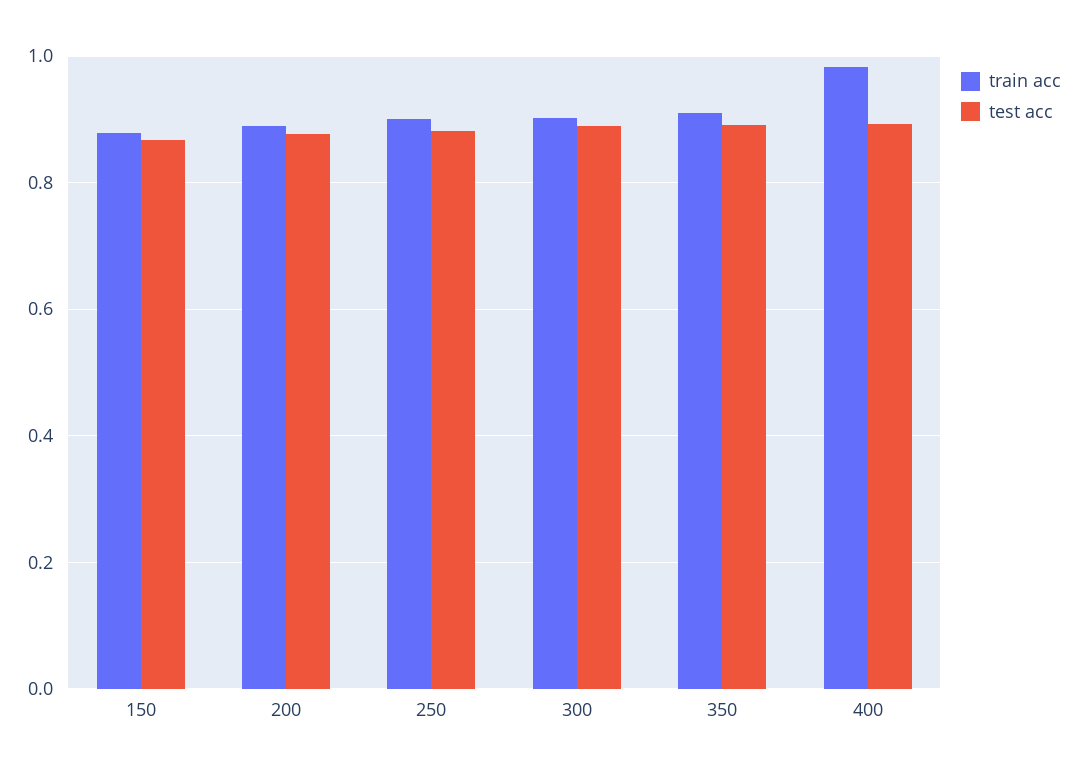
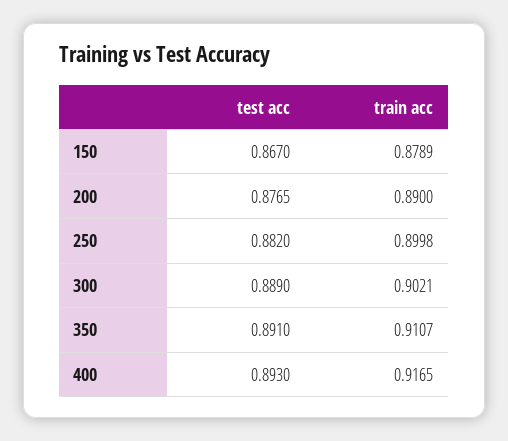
  {
    "train acc": {
      "150": 0.8789,
      "200": 0.89,
      "250": 0.8998,
      "300": 0.9021,
      "350": 0.9107,
-     "400": 0.98
+     "400": 0.9165
    },
    "test acc": {
      "150": 0.867,
      "200": 0.8765,
      "250": 0.882,
      "300": 0.889,
      "350": 0.891,
      "400": 0.893
    }
  }

